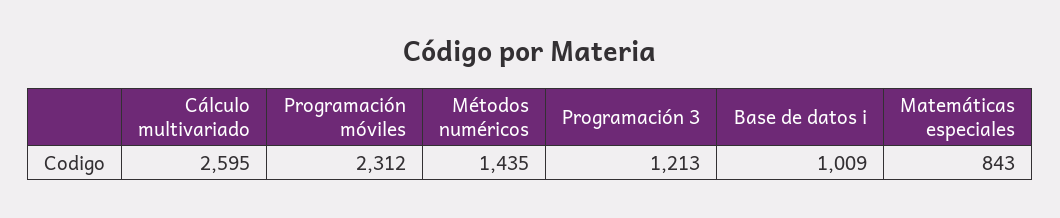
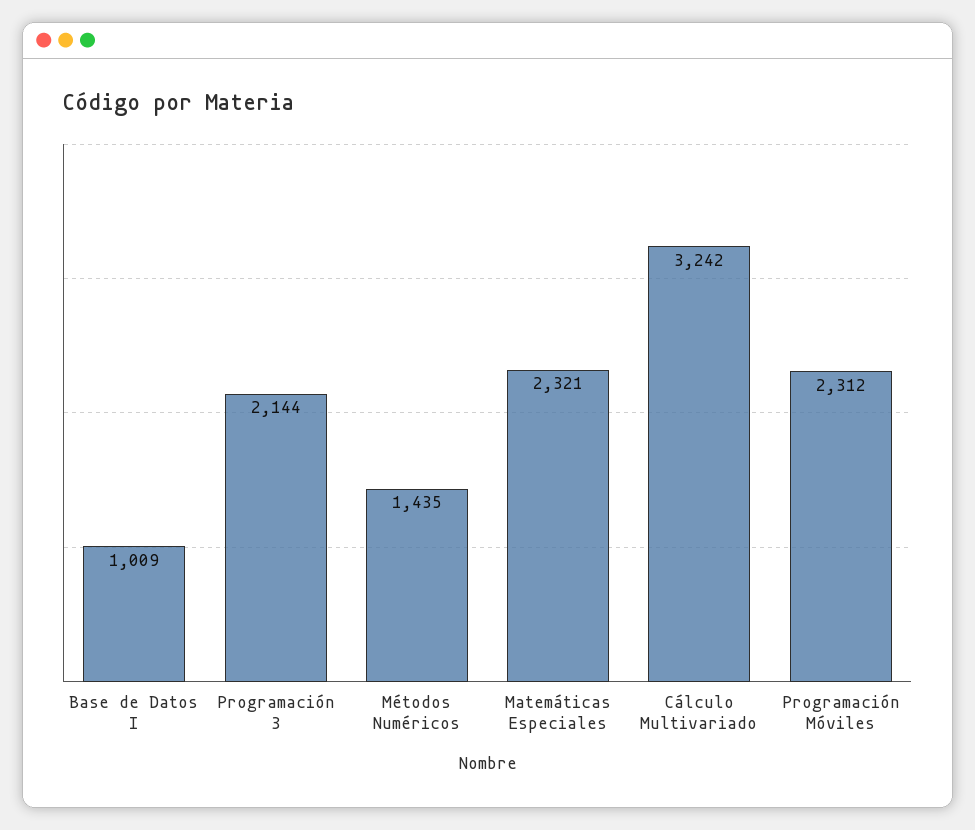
  {
-   "Cálculo multivariado": 2595,
+   "Cálculo multivariado": 3242,
    "Programación móviles": 2312,
    "Métodos numéricos": 1435,
-   "Programación 3": 1213,
+   "Programación 3": 2144,
    "Base de datos i": 1009,
-   "Matemáticas especiales": 843
+   "Matemáticas especiales": 2321
  }

